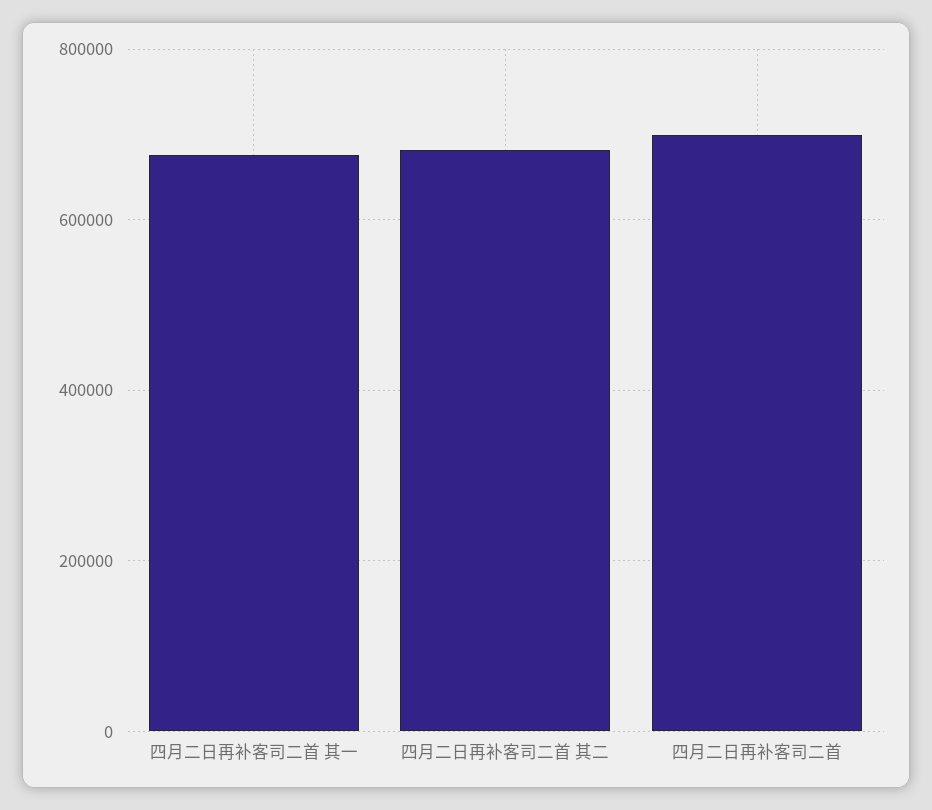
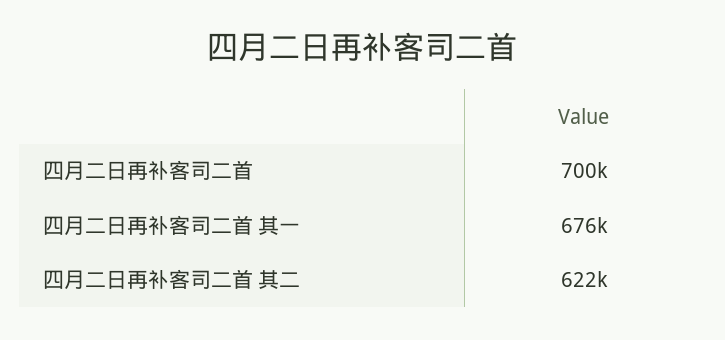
  {
    "四月二日再补客司二首 其一": 676000,
-   "四月二日再补客司二首 其二": 680000,
+   "四月二日再补客司二首 其二": 622000,
    "四月二日再补客司二首": 700000
  }

